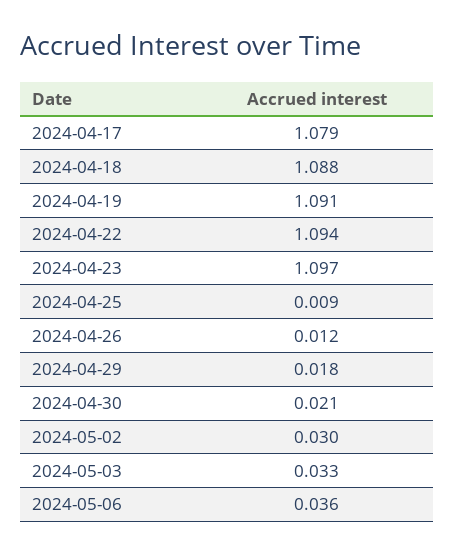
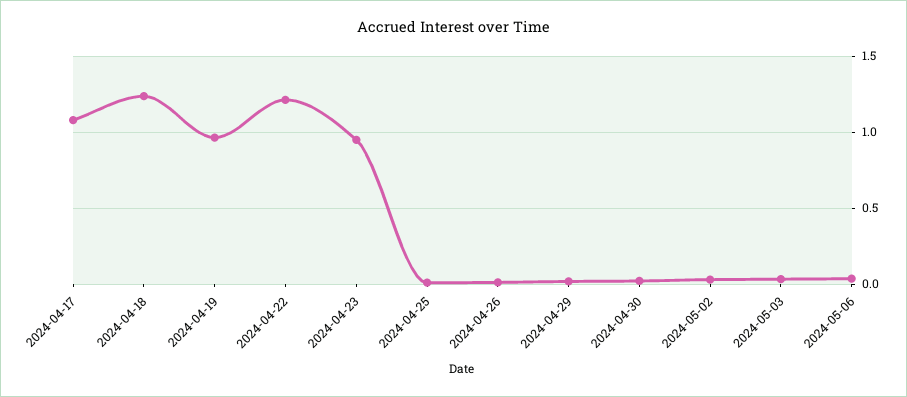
  {
    "2024-04-17": 1.079,
-   "2024-04-18": 1.088,
+   "2024-04-18": 1.25,
-   "2024-04-19": 1.091,
+   "2024-04-19": 0.95,
-   "2024-04-22": 1.094,
+   "2024-04-22": 1.2,
-   "2024-04-23": 1.097,
+   "2024-04-23": 0.95,
    "2024-04-25": 0.009,
    "2024-04-26": 0.012,
    "2024-04-29": 0.018,
    "2024-04-30": 0.021,
    "2024-05-02": 0.03,
    "2024-05-03": 0.033,
    "2024-05-06": 0.036
  }

